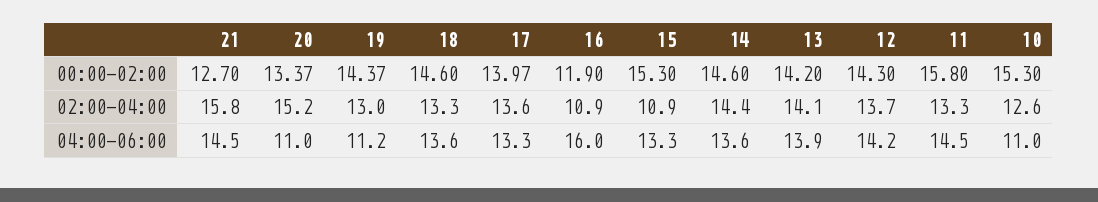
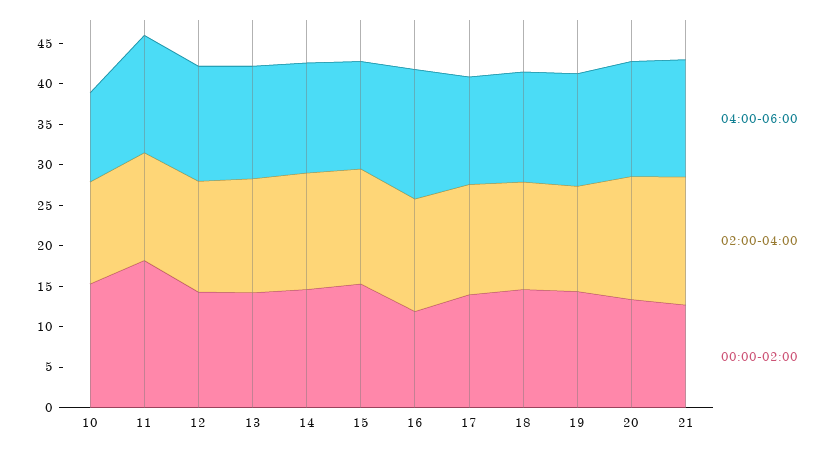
  {
    "00:00-02:00": {
      "21": 12.7,
      "20": 13.37,
      "19": 14.37,
      "18": 14.6,
      "17": 13.97,
      "16": 11.9,
      "15": 15.3,
      "14": 14.6,
      "13": 14.2,
      "12": 14.3,
-     "11": 15.8,
+     "11": 18,
      "10": 15.3
    },
    "02:00-04:00": {
      "21": 15.8,
      "20": 15.2,
      "19": 13,
      "18": 13.3,
      "17": 13.6,
-     "16": 10.9,
+     "16": 14,
-     "15": 10.9,
+     "15": 14,
      "14": 14.4,
      "13": 14.1,
      "12": 13.7,
      "11": 13.3,
      "10": 12.6
    },
    "04:00-06:00": {
      "21": 14.5,
-     "20": 11,
+     "20": 14,
-     "19": 11.2,
+     "19": 14,
      "18": 13.6,
      "17": 13.3,
      "16": 16,
      "15": 13.3,
      "14": 13.6,
      "13": 13.9,
      "12": 14.2,
      "11": 14.5,
      "10": 11
    }
  }

